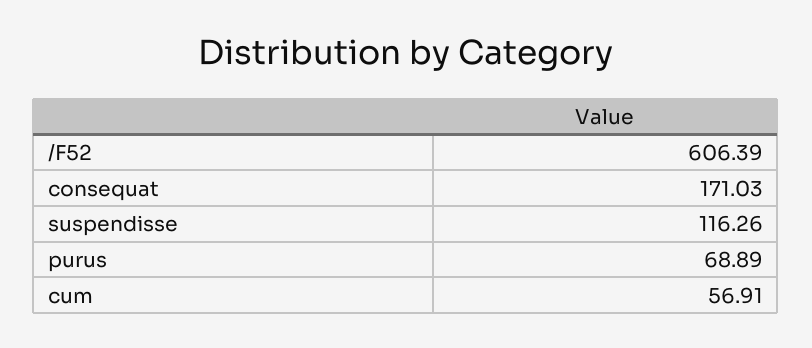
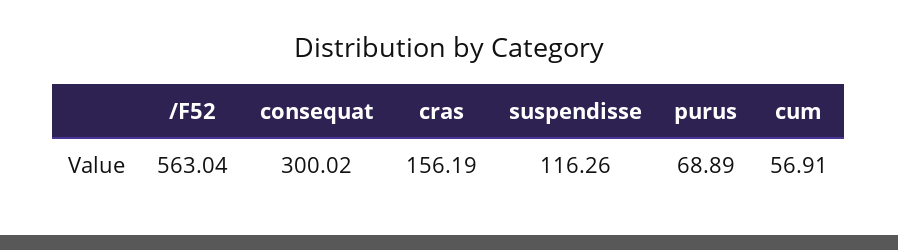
  {
-   "/F52": 606.39,
+   "/F52": 563.04,
-   "consequat": 171.03,
+   "consequat": 300.02,
    "suspendisse": 116.26,
    "purus": 68.89,
-   "cum": 56.91
+   "cum": 56.91,
+   "cras": 156.19
  }

